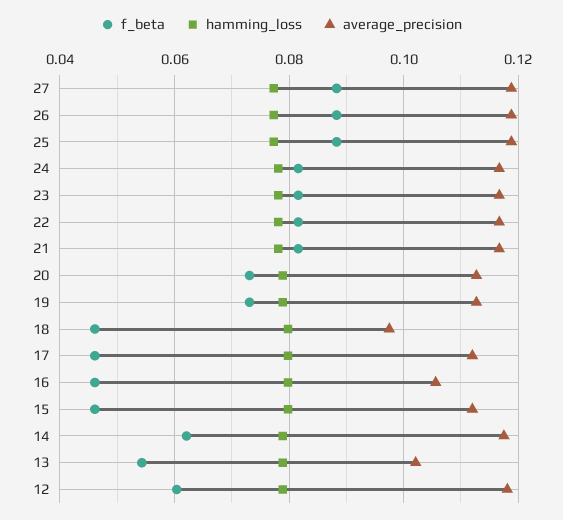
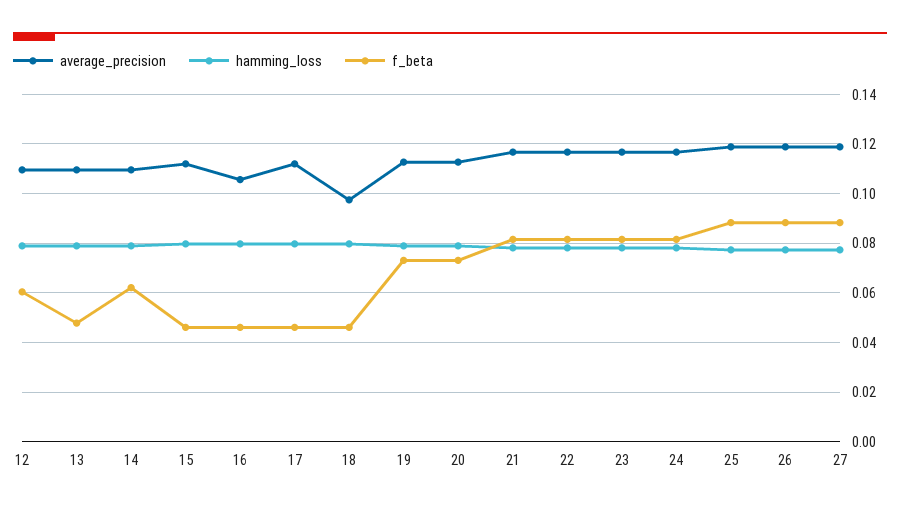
  {
    "f_beta": {
      "27": 0.088,
      "26": 0.088,
      "25": 0.088,
      "24": 0.082,
      "23": 0.082,
      "22": 0.082,
      "21": 0.082,
      "20": 0.074,
      "19": 0.074,
      "18": 0.046,
      "17": 0.046,
      "16": 0.046,
      "15": 0.046,
      "14": 0.062,
-     "13": 0.054,
+     "13": 0.0475,
      "12": 0.06
    },
    "hamming_loss": {
      "27": 0.078,
      "26": 0.078,
      "25": 0.078,
      "24": 0.078,
      "23": 0.078,
      "22": 0.078,
      "21": 0.078,
      "20": 0.078,
      "19": 0.078,
      "18": 0.08,
      "17": 0.08,
      "16": 0.08,
      "15": 0.08,
      "14": 0.078,
      "13": 0.078,
      "12": 0.078
    },
    "average_precision": {
      "27": 0.118,
      "26": 0.118,
      "25": 0.118,
      "24": 0.116,
      "23": 0.116,
      "22": 0.116,
      "21": 0.116,
      "20": 0.112,
      "19": 0.112,
      "18": 0.098,
      "17": 0.112,
      "16": 0.106,
      "15": 0.112,
-     "14": 0.118,
+     "14": 0.11,
-     "13": 0.102,
+     "13": 0.11,
-     "12": 0.118
+     "12": 0.11
    }
  }

